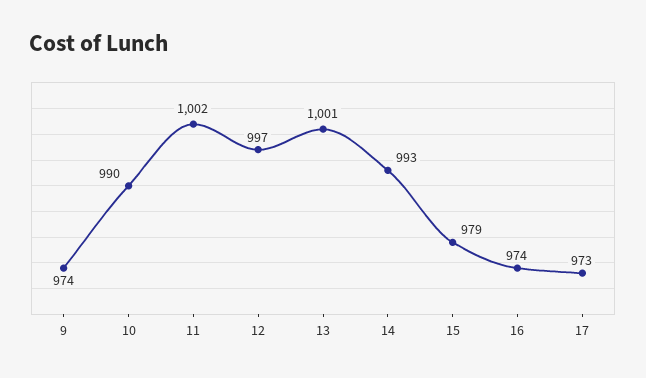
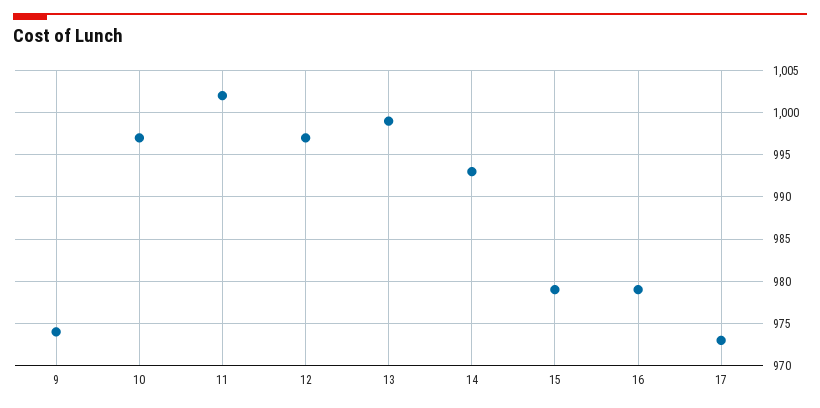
  {
    "9": 974,
-   "10": 990,
+   "10": 997,
    "11": 1002,
    "12": 997,
-   "13": 1001,
+   "13": 999,
    "14": 993,
    "15": 979,
-   "16": 974,
+   "16": 979,
    "17": 973
  }

